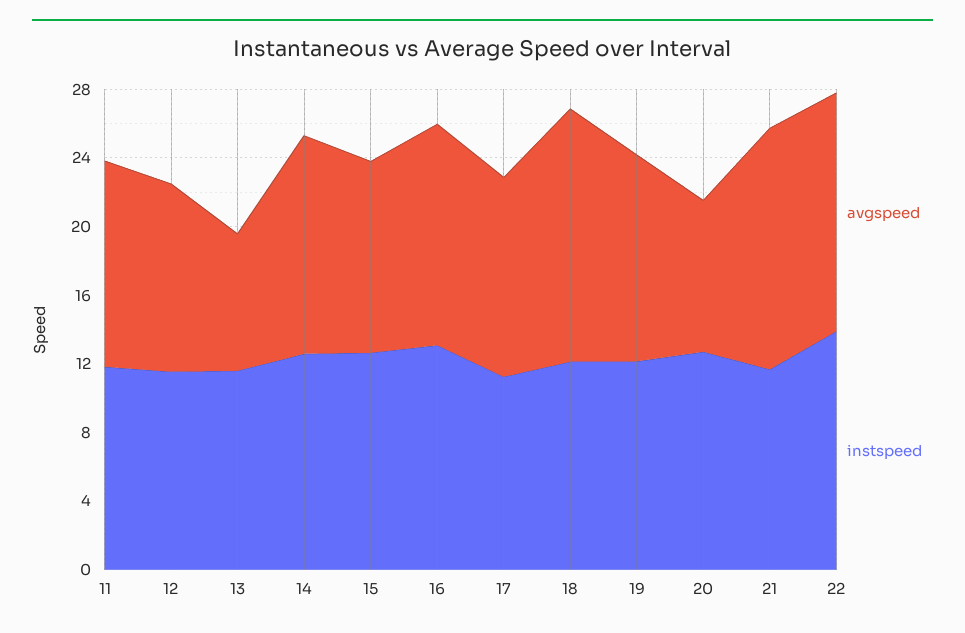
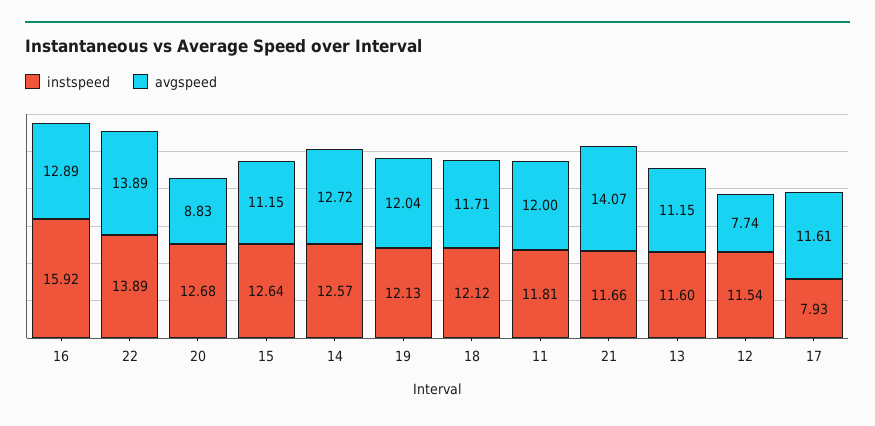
  {
    "avgspeed": {
      "11": 12,
-     "12": 11,
+     "12": 7.74,
-     "13": 8,
+     "13": 11.15,
      "14": 12.72,
      "15": 11.15,
      "16": 12.89,
      "17": 11.61,
-     "18": 15,
+     "18": 11.71,
      "19": 12.04,
      "20": 8.83,
      "21": 14.07,
      "22": 13.89
    },
    "instspeed": {
      "11": 11.81,
      "12": 11.54,
      "13": 11.6,
      "14": 12.57,
      "15": 12.64,
-     "16": 13,
+     "16": 15.92,
-     "17": 11,
+     "17": 7.93,
      "18": 12.12,
      "19": 12.13,
      "20": 12.68,
      "21": 11.66,
      "22": 13.89
    }
  }

